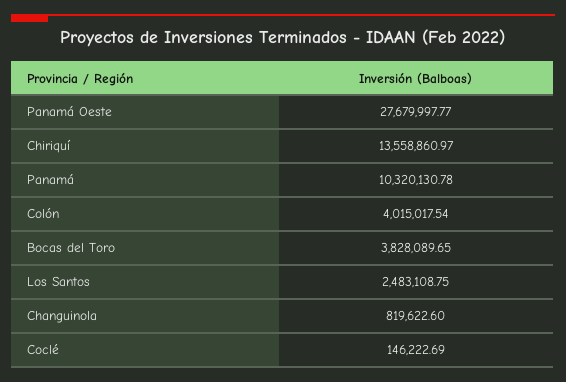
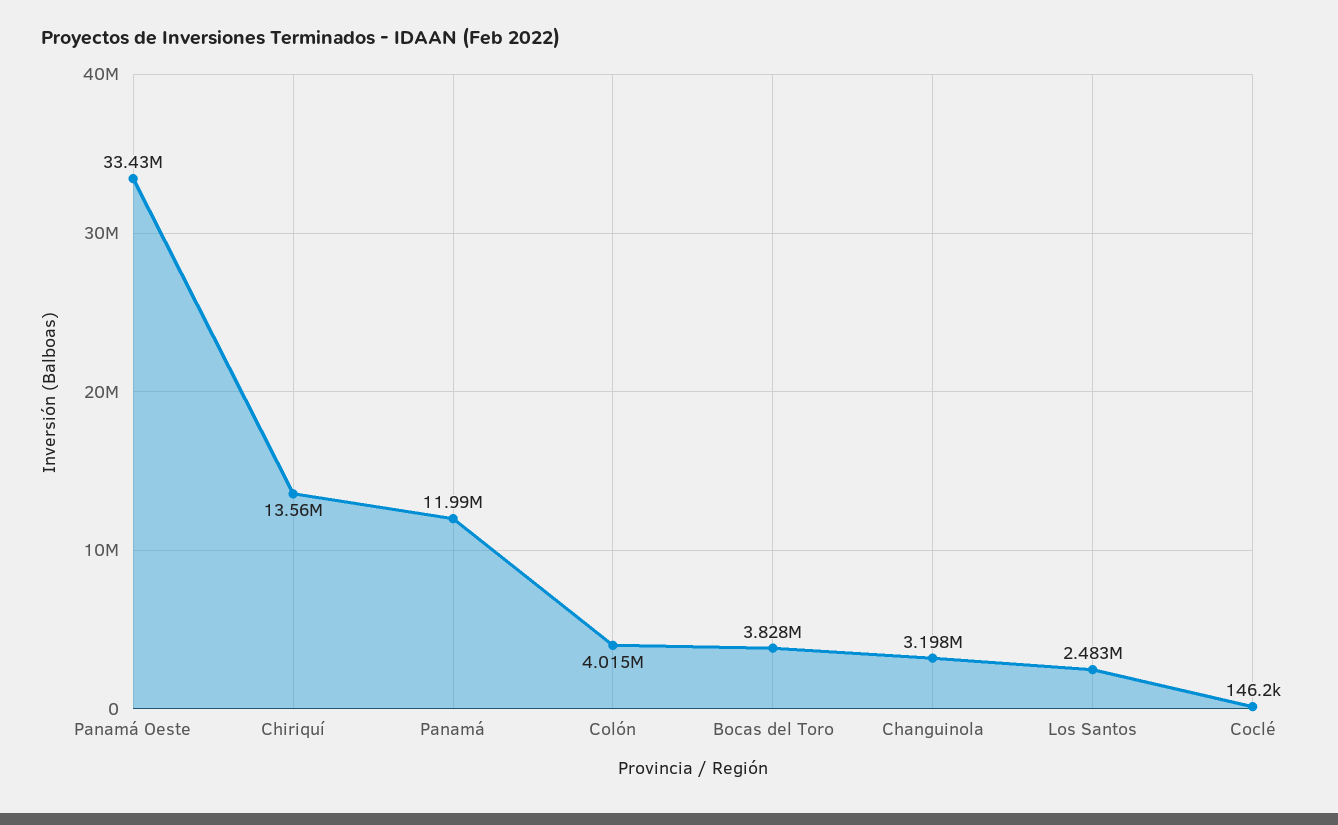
  {
-   "Panamá Oeste": 27679997.77,
+   "Panamá Oeste": 33430000,
    "Chiriquí": 13558860.97,
-   "Panamá": 10320130.78,
+   "Panamá": 11990000,
    "Colón": 4015017.54,
    "Bocas del Toro": 3828089.65,
    "Los Santos": 2483108.75,
-   "Changuinola": 819622.6,
+   "Changuinola": 3198000,
    "Coclé": 146222.69
  }

